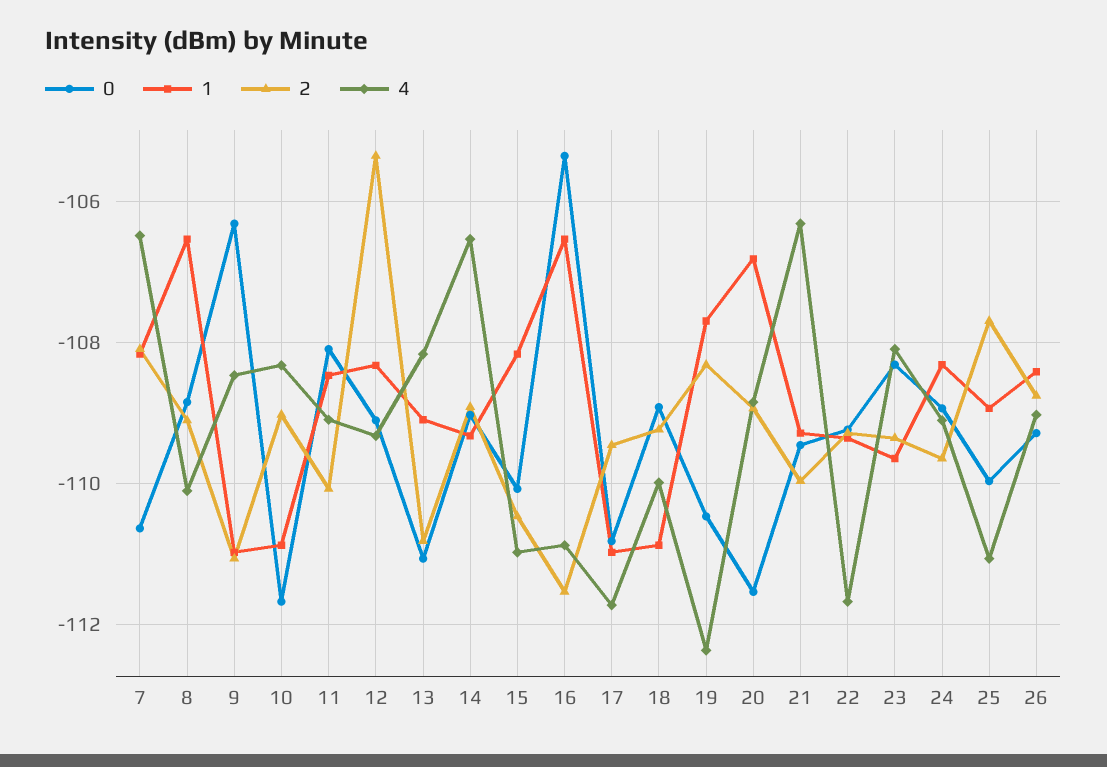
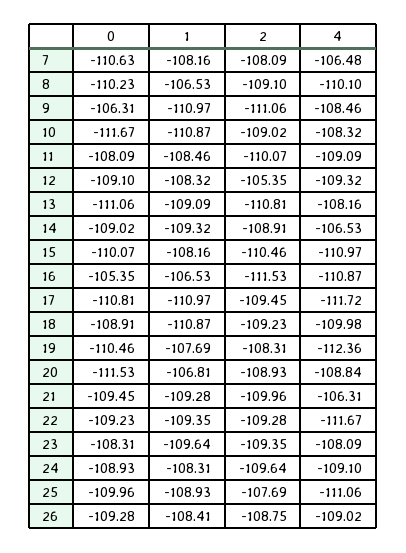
  {
    "0": {
      "7": -110.63,
-     "8": -108.8,
+     "8": -110.23,
      "9": -106.31,
      "10": -111.67,
      "11": -108.09,
      "12": -109.1,
      "13": -111.06,
      "14": -109.02,
      "15": -110.07,
      "16": -105.35,
      "17": -110.81,
      "18": -108.91,
      "19": -110.46,
      "20": -111.53,
      "21": -109.45,
      "22": -109.23,
      "23": -108.31,
      "24": -108.93,
      "25": -109.96,
      "26": -109.28
    },
    "1": {
      "7": -108.16,
      "8": -106.53,
      "9": -110.97,
      "10": -110.87,
      "11": -108.46,
      "12": -108.32,
      "13": -109.09,
      "14": -109.32,
      "15": -108.16,
      "16": -106.53,
      "17": -110.97,
      "18": -110.87,
      "19": -107.69,
      "20": -106.81,
      "21": -109.28,
      "22": -109.35,
      "23": -109.64,
      "24": -108.31,
      "25": -108.93,
      "26": -108.41
    },
    "2": {
      "7": -108.09,
      "8": -109.1,
      "9": -111.06,
      "10": -109.02,
      "11": -110.07,
      "12": -105.35,
      "13": -110.81,
      "14": -108.91,
      "15": -110.46,
      "16": -111.53,
      "17": -109.45,
      "18": -109.23,
      "19": -108.31,
      "20": -108.93,
      "21": -109.96,
      "22": -109.28,
      "23": -109.35,
      "24": -109.64,
      "25": -107.69,
      "26": -108.75
    },
    "4": {
      "7": -106.48,
      "8": -110.1,
      "9": -108.46,
      "10": -108.32,
      "11": -109.09,
      "12": -109.32,
      "13": -108.16,
      "14": -106.53,
      "15": -110.97,
      "16": -110.87,
      "17": -111.72,
      "18": -109.98,
      "19": -112.36,
      "20": -108.84,
      "21": -106.31,
      "22": -111.67,
      "23": -108.09,
      "24": -109.1,
      "25": -111.06,
      "26": -109.02
    }
  }

